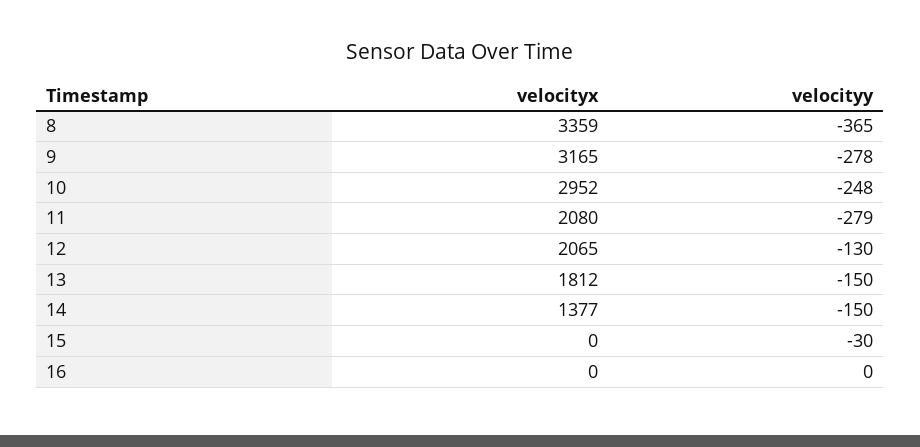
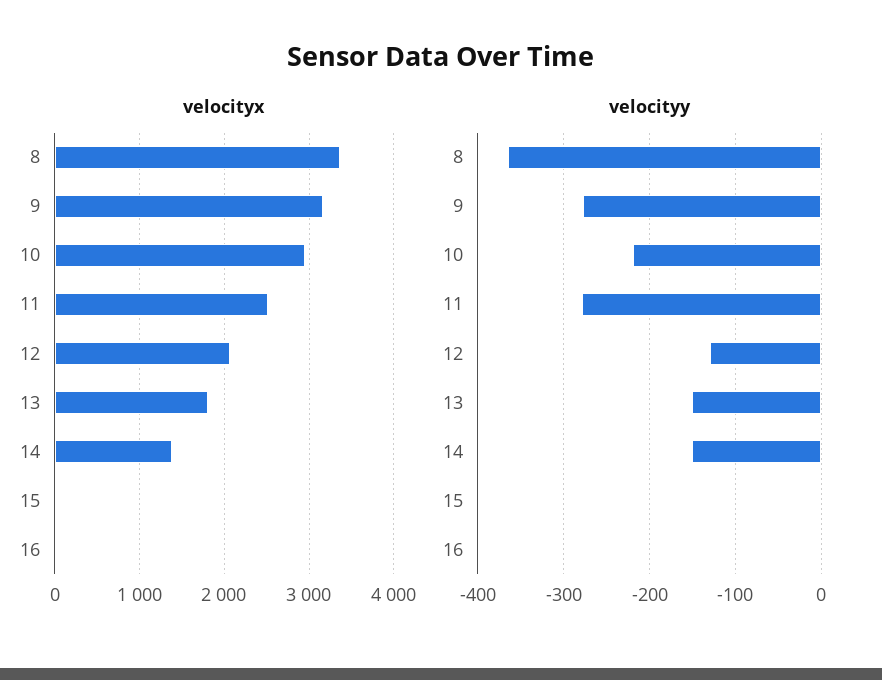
  {
    "velocityx": {
      "8": 3359,
      "9": 3165,
      "10": 2952,
-     "11": 2080,
+     "11": 2500,
      "12": 2065,
      "13": 1812,
      "14": 1377,
      "15": 0,
      "16": 0
    },
    "velocityy": {
      "8": -365,
      "9": -278,
-     "10": -248,
+     "10": -220,
      "11": -279,
      "12": -130,
      "13": -150,
      "14": -150,
-     "15": -30,
+     "15": 0,
      "16": 0
    }
  }

